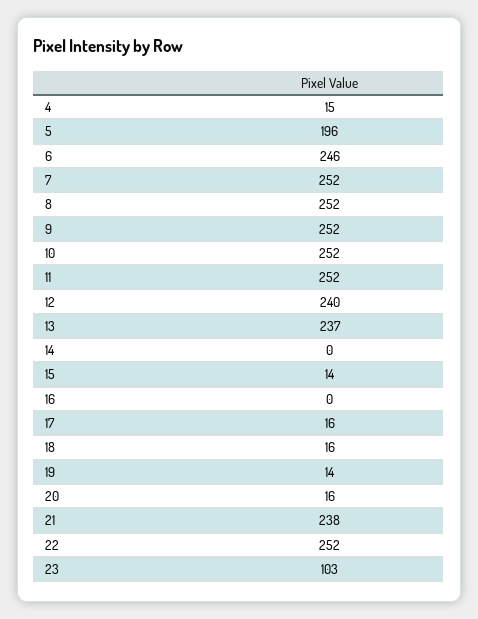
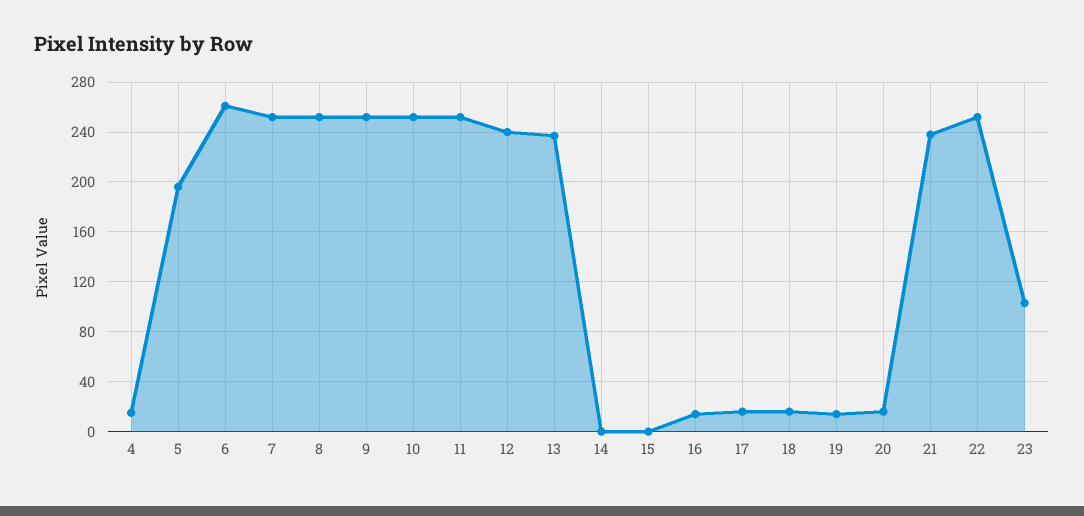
  {
    "4": 15,
    "5": 196,
-   "6": 246,
+   "6": 260,
    "7": 252,
    "8": 252,
    "9": 252,
    "10": 252,
    "11": 252,
    "12": 240,
    "13": 237,
    "14": 0,
-   "15": 14,
+   "15": 0,
-   "16": 0,
+   "16": 15,
    "17": 16,
    "18": 16,
    "19": 14,
    "20": 16,
    "21": 238,
    "22": 252,
    "23": 103
  }

